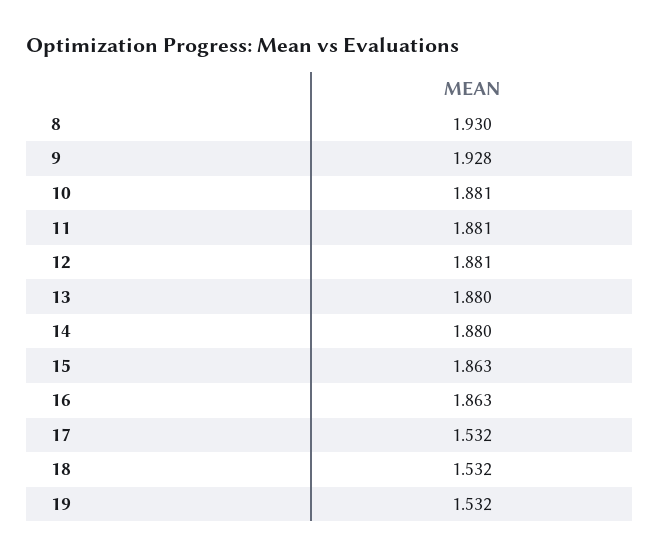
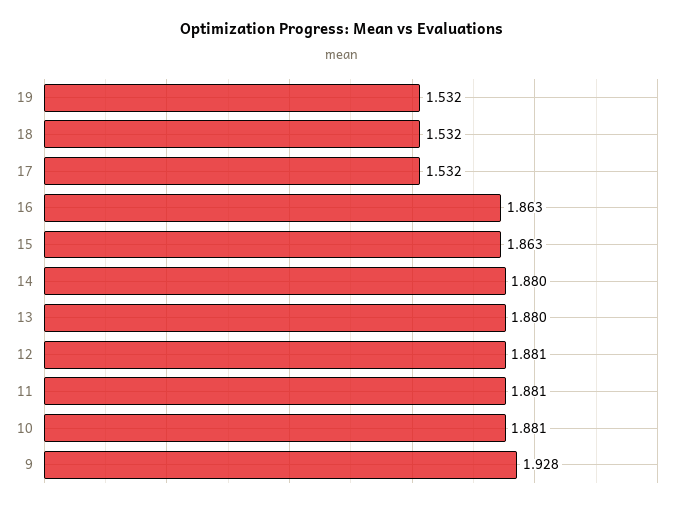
  {
-   "8": 1.93,
    "9": 1.928,
    "10": 1.881,
    "11": 1.881,
    "12": 1.881,
    "13": 1.88,
    "14": 1.88,
    "15": 1.863,
    "16": 1.863,
    "17": 1.532,
    "18": 1.532,
    "19": 1.532
  }

